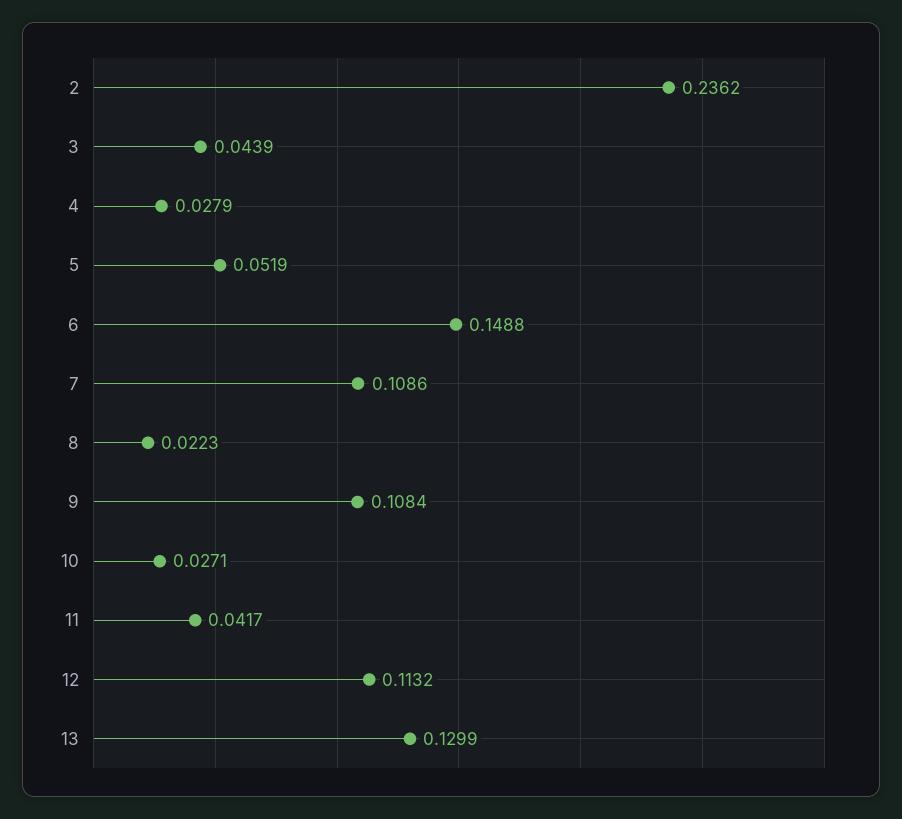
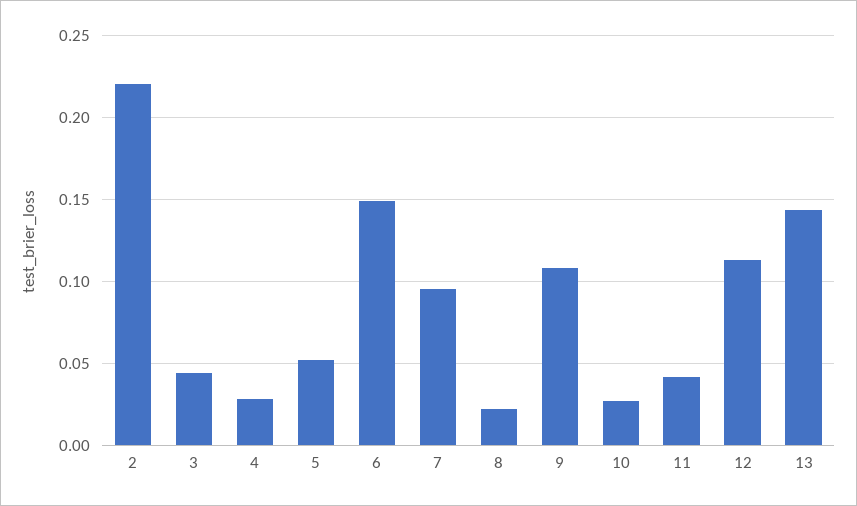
  {
-   "2": 0.2362,
+   "2": 0.22,
    "3": 0.0439,
    "4": 0.0279,
    "5": 0.0519,
    "6": 0.1488,
-   "7": 0.1086,
+   "7": 0.095,
    "8": 0.0223,
    "9": 0.1084,
    "10": 0.0271,
    "11": 0.0417,
    "12": 0.1132,
-   "13": 0.1299
+   "13": 0.145
  }

